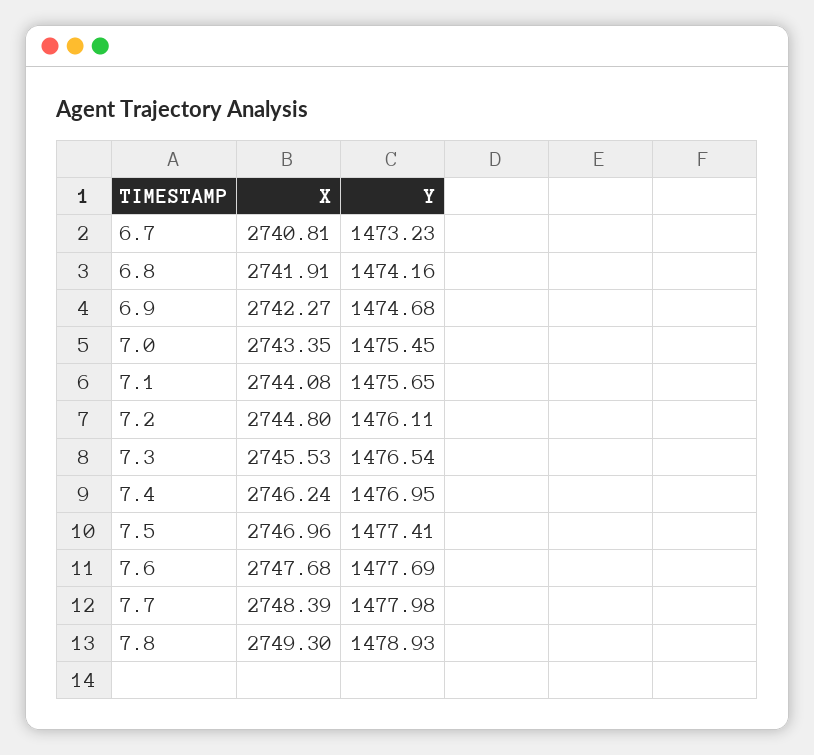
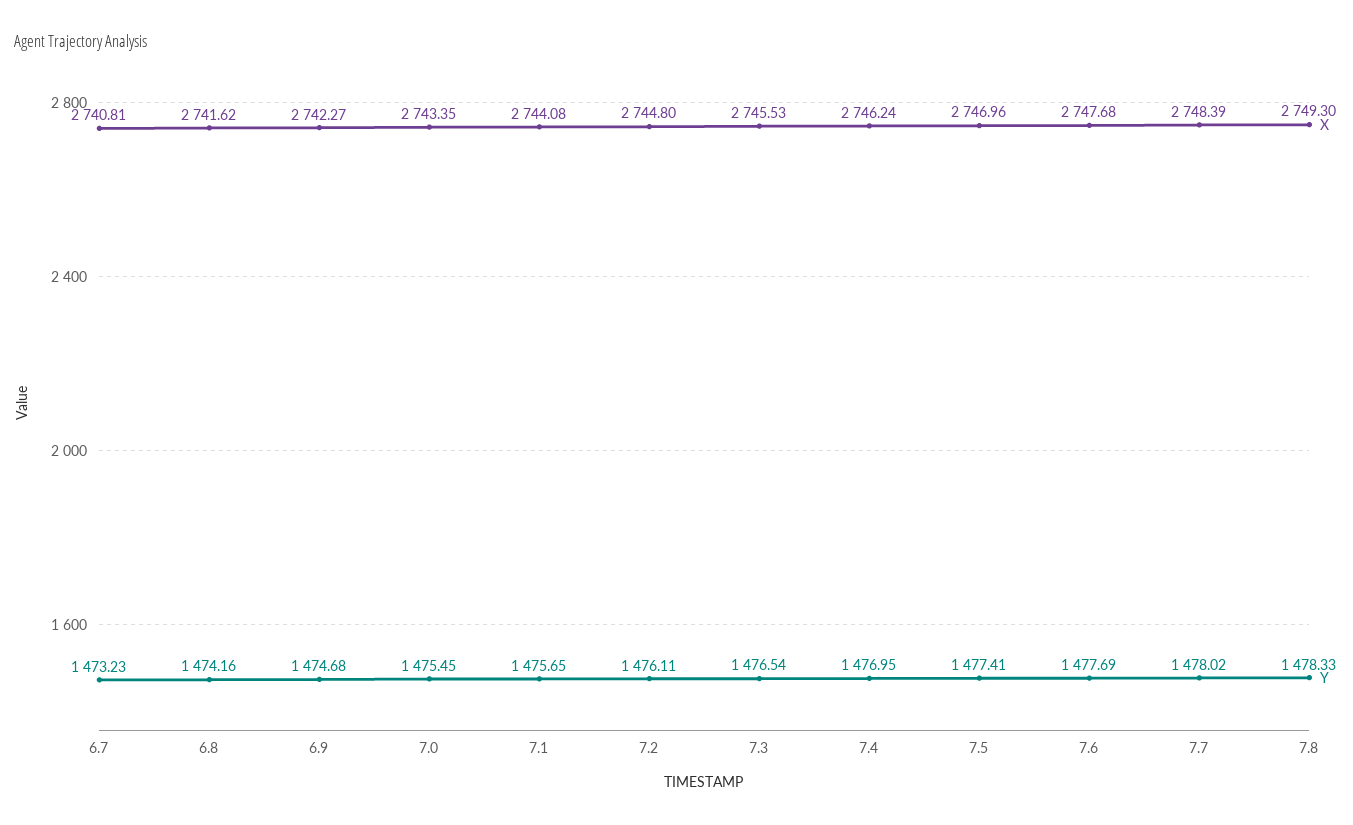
  {
    "X": {
      "6.7": 2740.81,
-     "6.8": 2741.91,
+     "6.8": 2741.62,
      "6.9": 2742.27,
      "7.0": 2743.35,
      "7.1": 2744.08,
      "7.2": 2744.8,
      "7.3": 2745.53,
      "7.4": 2746.24,
      "7.5": 2746.96,
      "7.6": 2747.68,
      "7.7": 2748.39,
      "7.8": 2749.3
    },
    "Y": {
      "6.7": 1473.23,
      "6.8": 1474.16,
      "6.9": 1474.68,
      "7.0": 1475.45,
      "7.1": 1475.65,
      "7.2": 1476.11,
      "7.3": 1476.54,
      "7.4": 1476.95,
      "7.5": 1477.41,
      "7.6": 1477.69,
-     "7.7": 1477.98,
+     "7.7": 1478.02,
-     "7.8": 1478.93
+     "7.8": 1478.33
    }
  }

